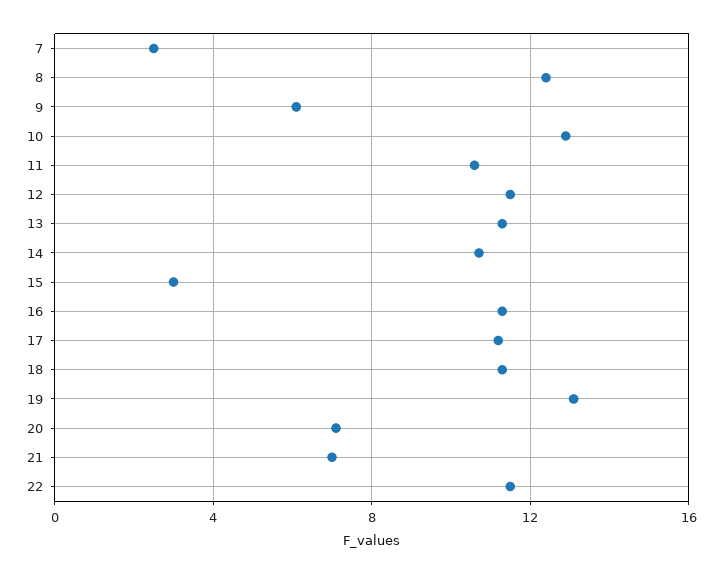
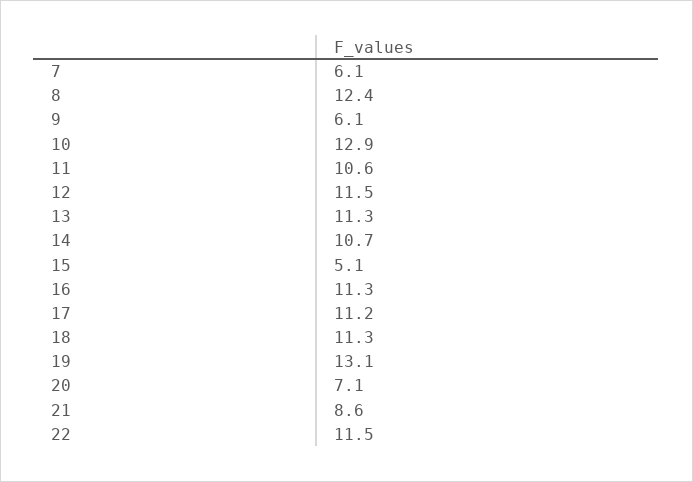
  {
-   "7": 2.5,
+   "7": 6.1,
    "8": 12.4,
    "9": 6.1,
    "10": 12.9,
    "11": 10.6,
    "12": 11.5,
    "13": 11.3,
    "14": 10.7,
-   "15": 3,
+   "15": 5.1,
    "16": 11.3,
    "17": 11.2,
    "18": 11.3,
    "19": 13.1,
    "20": 7.1,
-   "21": 7,
+   "21": 8.6,
    "22": 11.5
  }

